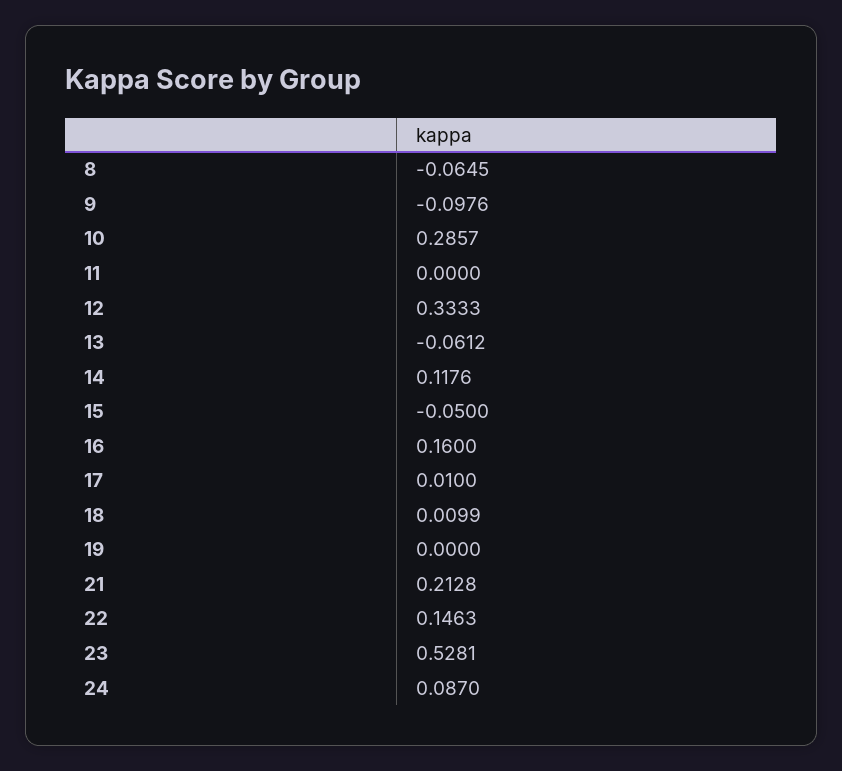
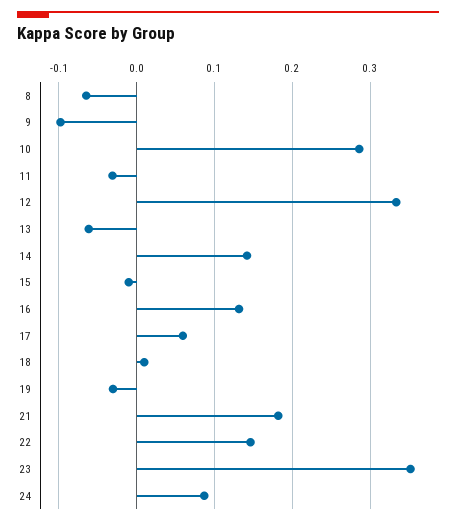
  {
    "8": -0.0645,
    "9": -0.0976,
    "10": 0.2857,
-   "11": 0,
+   "11": -0.03,
    "12": 0.3333,
    "13": -0.0612,
-   "14": 0.1176,
+   "14": 0.14,
-   "15": -0.05,
+   "15": -0.01,
-   "16": 0.16,
+   "16": 0.13,
-   "17": 0.01,
+   "17": 0.06,
    "18": 0.0099,
-   "19": 0,
+   "19": -0.03,
-   "21": 0.2128,
+   "21": 0.18,
    "22": 0.1463,
-   "23": 0.5281,
+   "23": 0.35,
    "24": 0.087
  }

